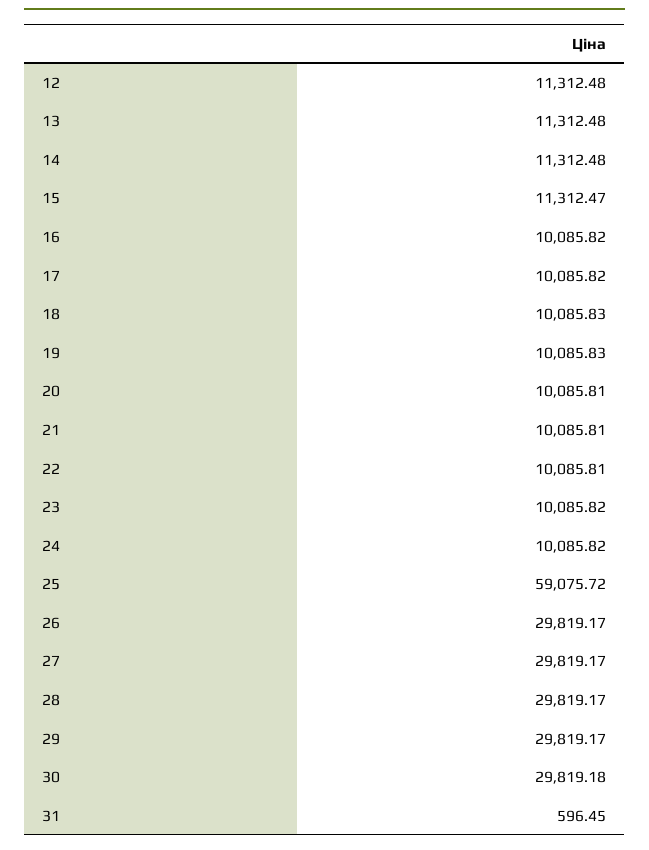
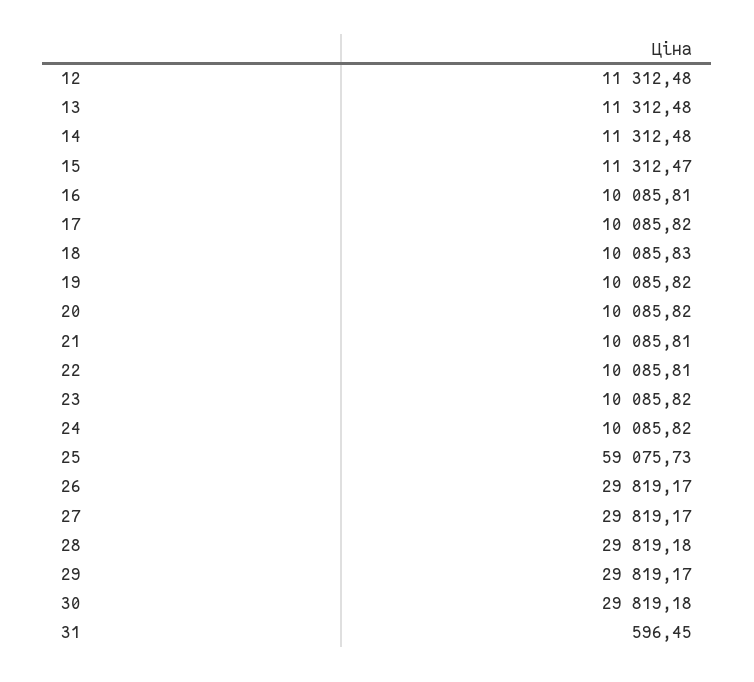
  {
    "12": 11312.48,
    "13": 11312.48,
    "14": 11312.48,
    "15": 11312.47,
-   "16": 10085.82,
+   "16": 10085.81,
    "17": 10085.82,
    "18": 10085.83,
-   "19": 10085.83,
+   "19": 10085.82,
-   "20": 10085.81,
+   "20": 10085.82,
    "21": 10085.81,
    "22": 10085.81,
    "23": 10085.82,
    "24": 10085.82,
-   "25": 59075.72,
+   "25": 59075.73,
    "26": 29819.17,
    "27": 29819.17,
-   "28": 29819.17,
+   "28": 29819.18,
    "29": 29819.17,
    "30": 29819.18,
    "31": 596.45
  }

